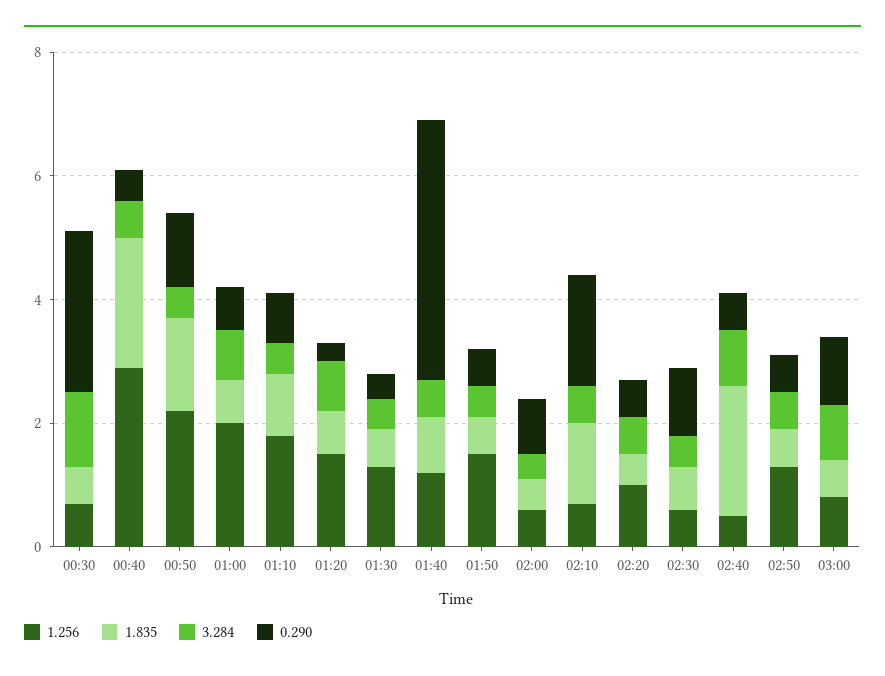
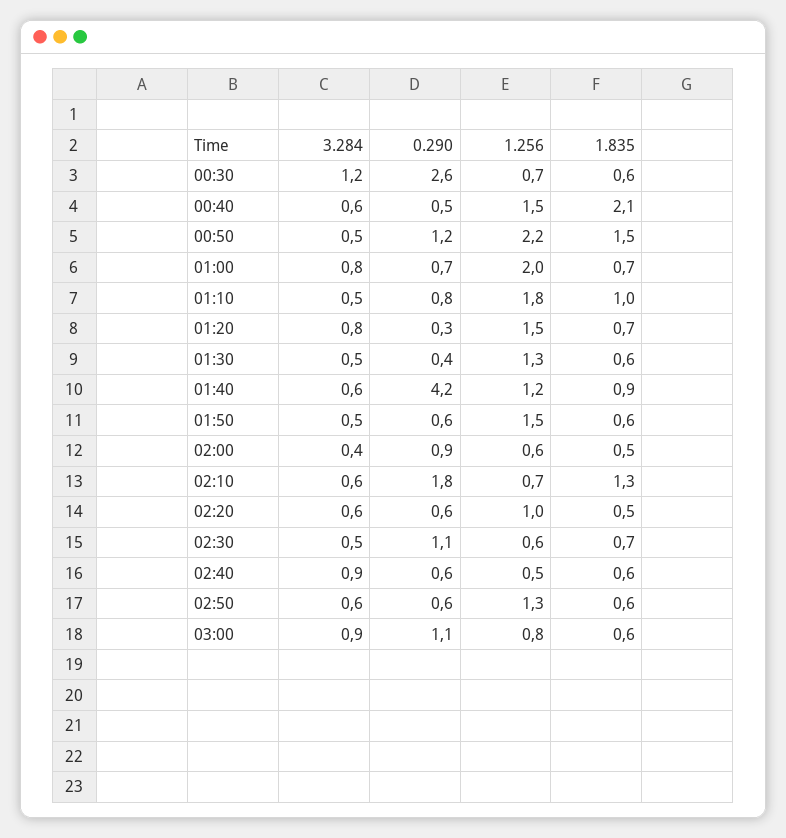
  {
    "1.256": {
      "00:30": 0.7,
-     "00:40": 3,
+     "00:40": 1.5,
      "00:50": 2.2,
      "01:00": 2,
      "01:10": 1.8,
      "01:20": 1.5,
      "01:30": 1.3,
      "01:40": 1.2,
      "01:50": 1.5,
      "02:00": 0.6,
      "02:10": 0.7,
      "02:20": 1,
      "02:30": 0.6,
      "02:40": 0.5,
      "02:50": 1.3,
      "03:00": 0.8
    },
    "1.835": {
      "00:30": 0.6,
      "00:40": 2.1,
      "00:50": 1.5,
      "01:00": 0.7,
      "01:10": 1,
      "01:20": 0.7,
      "01:30": 0.6,
      "01:40": 0.9,
      "01:50": 0.6,
      "02:00": 0.5,
      "02:10": 1.3,
      "02:20": 0.5,
      "02:30": 0.7,
-     "02:40": 2,
+     "02:40": 0.6,
      "02:50": 0.6,
      "03:00": 0.6
    },
    "3.284": {
      "00:30": 1.2,
      "00:40": 0.6,
      "00:50": 0.5,
      "01:00": 0.8,
      "01:10": 0.5,
      "01:20": 0.8,
      "01:30": 0.5,
      "01:40": 0.6,
      "01:50": 0.5,
      "02:00": 0.4,
      "02:10": 0.6,
      "02:20": 0.6,
      "02:30": 0.5,
      "02:40": 0.9,
      "02:50": 0.6,
      "03:00": 0.9
    },
    "0.290": {
      "00:30": 2.6,
      "00:40": 0.5,
      "00:50": 1.2,
      "01:00": 0.7,
      "01:10": 0.8,
      "01:20": 0.3,
      "01:30": 0.4,
      "01:40": 4.2,
      "01:50": 0.6,
      "02:00": 0.9,
      "02:10": 1.8,
      "02:20": 0.6,
      "02:30": 1.1,
      "02:40": 0.6,
      "02:50": 0.6,
      "03:00": 1.1
    }
  }

